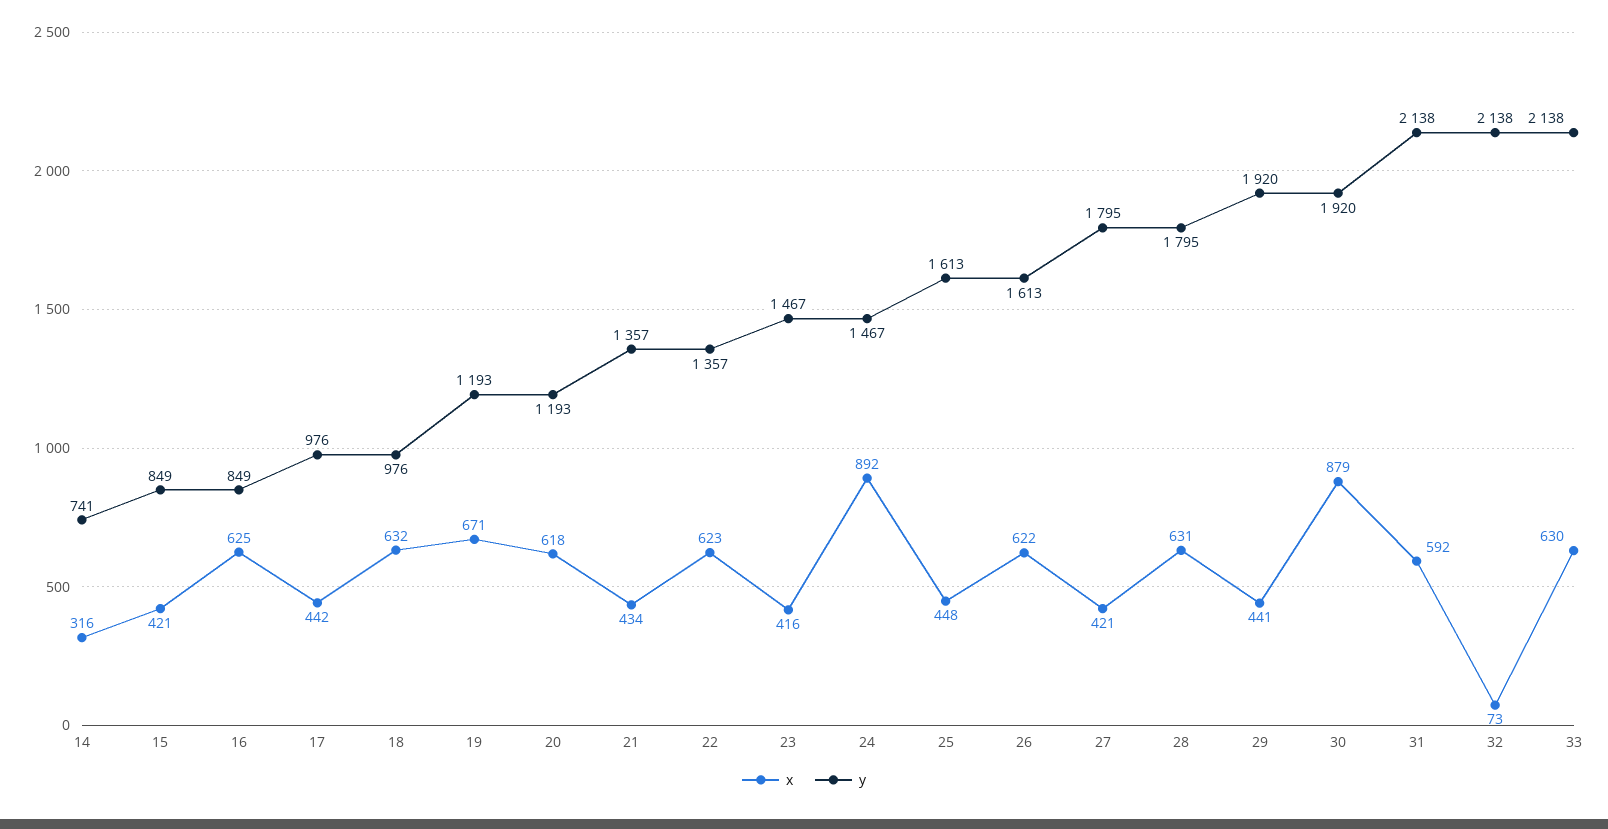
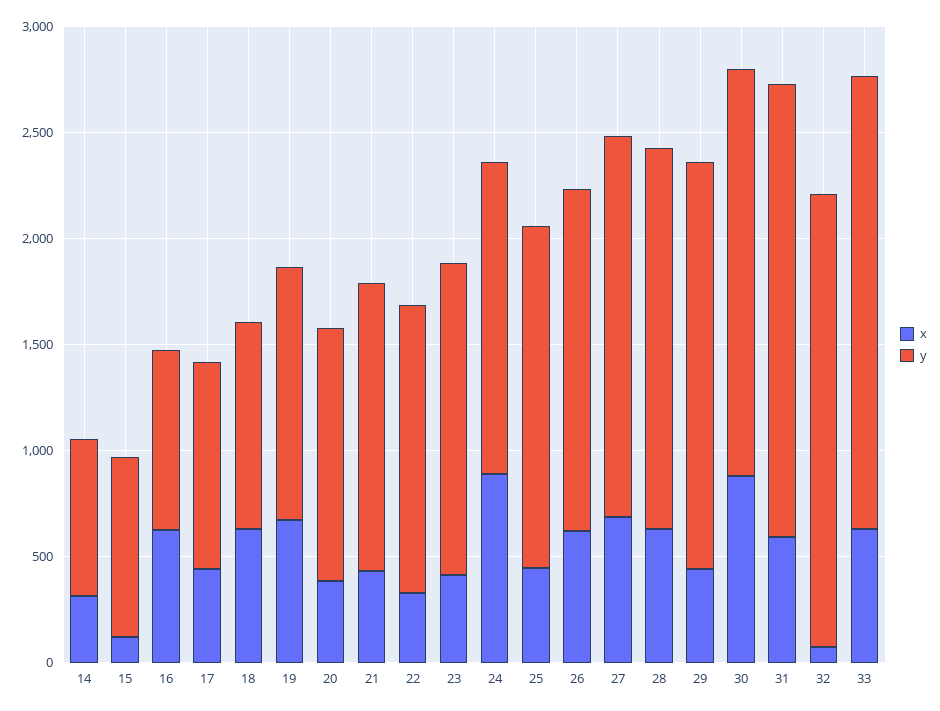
  {
    "x": {
      "14": 316,
-     "15": 421,
+     "15": 100,
      "16": 625,
      "17": 442,
      "18": 632,
      "19": 671,
-     "20": 618,
+     "20": 400,
      "21": 434,
-     "22": 623,
+     "22": 300,
      "23": 416,
      "24": 892,
      "25": 448,
      "26": 622,
-     "27": 421,
+     "27": 700,
      "28": 631,
      "29": 441,
      "30": 879,
      "31": 592,
      "32": 73,
      "33": 630
    },
    "y": {
      "14": 741,
      "15": 849,
      "16": 849,
      "17": 976,
      "18": 976,
      "19": 1193,
      "20": 1193,
      "21": 1357,
      "22": 1357,
      "23": 1467,
      "24": 1467,
      "25": 1613,
      "26": 1613,
      "27": 1795,
      "28": 1795,
      "29": 1920,
      "30": 1920,
      "31": 2138,
      "32": 2138,
      "33": 2138
    }
  }

